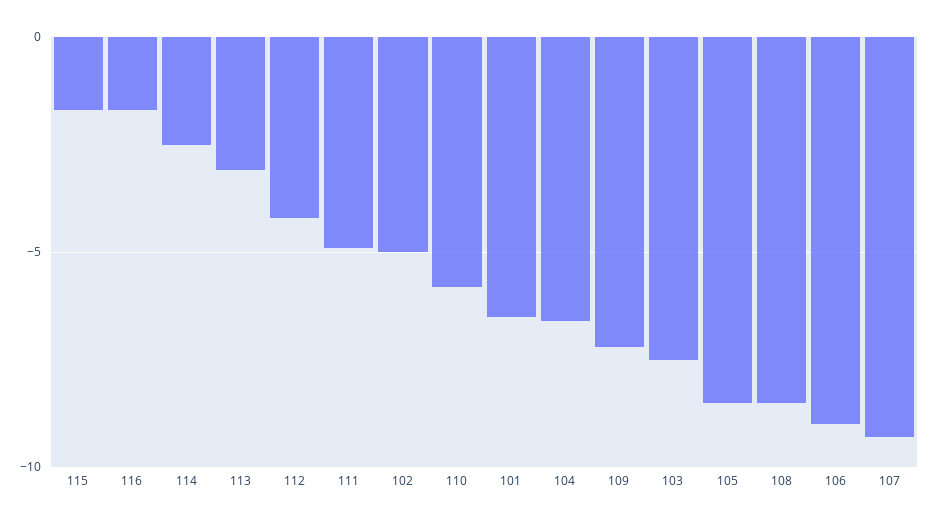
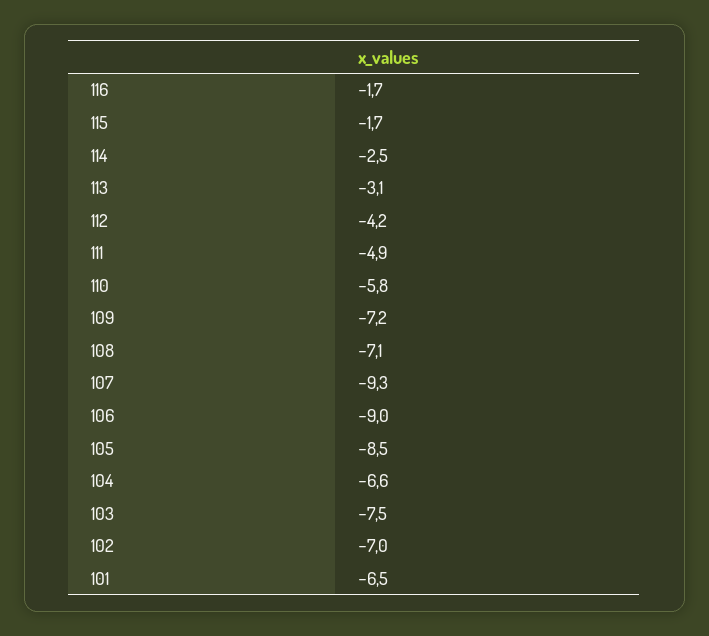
  {
    "115": -1.7,
    "116": -1.7,
    "114": -2.5,
    "113": -3.1,
    "112": -4.2,
    "111": -4.9,
-   "102": -5,
+   "102": -7,
    "110": -5.8,
    "101": -6.5,
    "104": -6.6,
    "109": -7.2,
    "103": -7.5,
    "105": -8.5,
-   "108": -8.5,
+   "108": -7.1,
    "106": -9,
    "107": -9.3
  }

